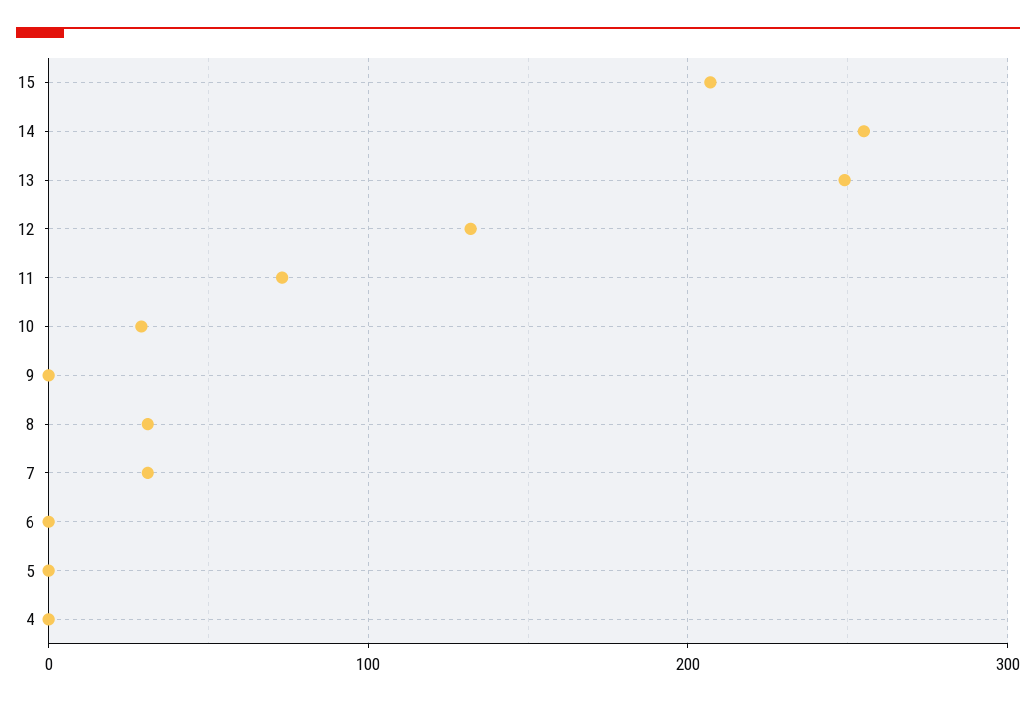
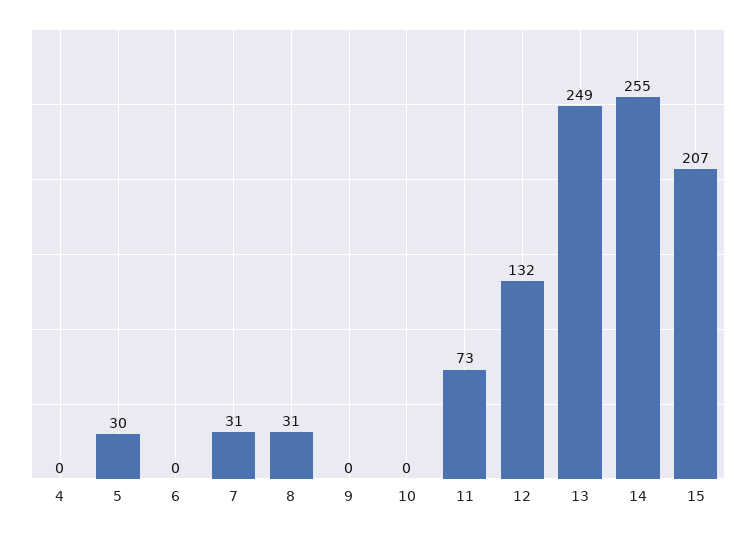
  {
    "15": 207,
    "14": 255,
    "13": 249,
    "12": 132,
    "11": 73,
-   "10": 30,
+   "10": 0,
    "9": 0,
    "8": 31,
    "7": 31,
    "6": 0,
-   "5": 0,
+   "5": 30,
    "4": 0
  }

